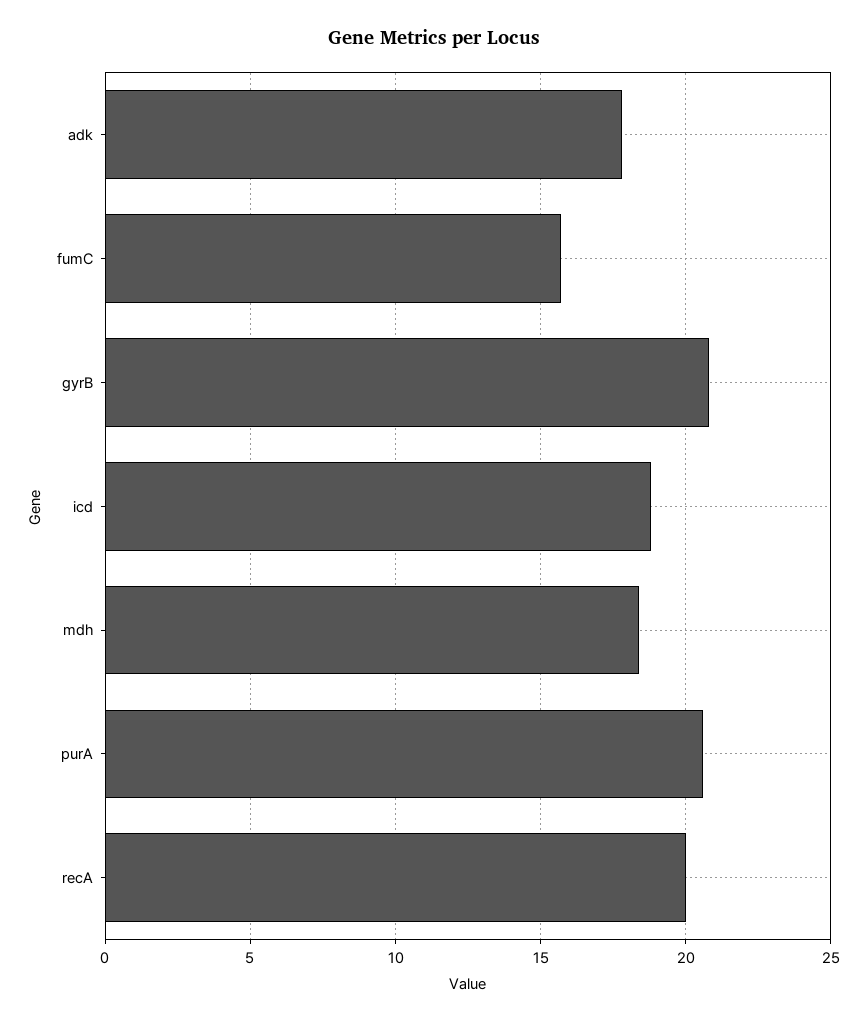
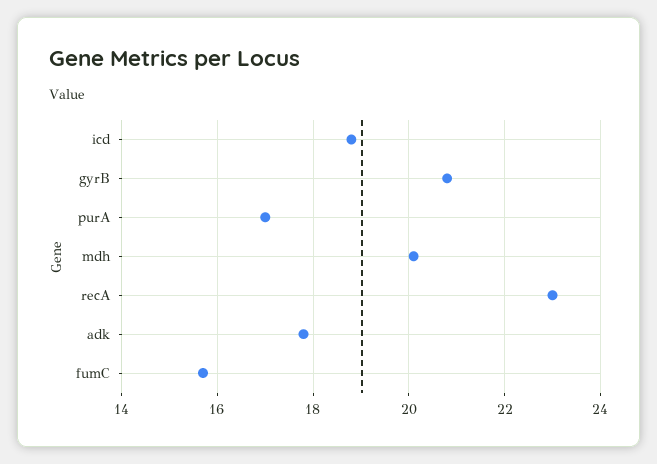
  {
    "adk": 18,
    "fumC": 15.5,
    "gyrB": 21,
    "icd": 19,
-   "mdh": 18.5,
+   "mdh": 20,
-   "purA": 20.5,
+   "purA": 17,
-   "recA": 20
+   "recA": 23
  }

